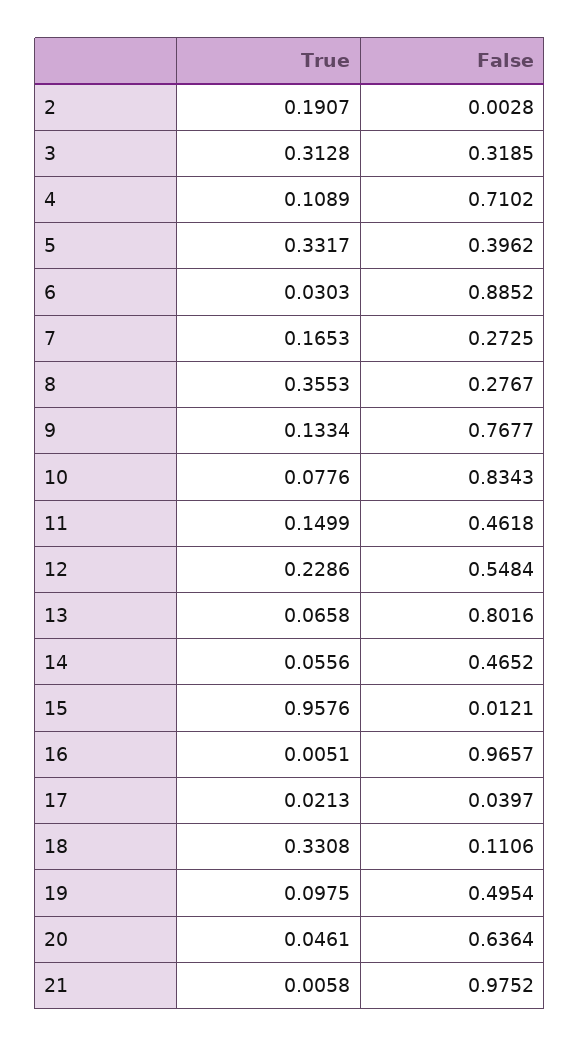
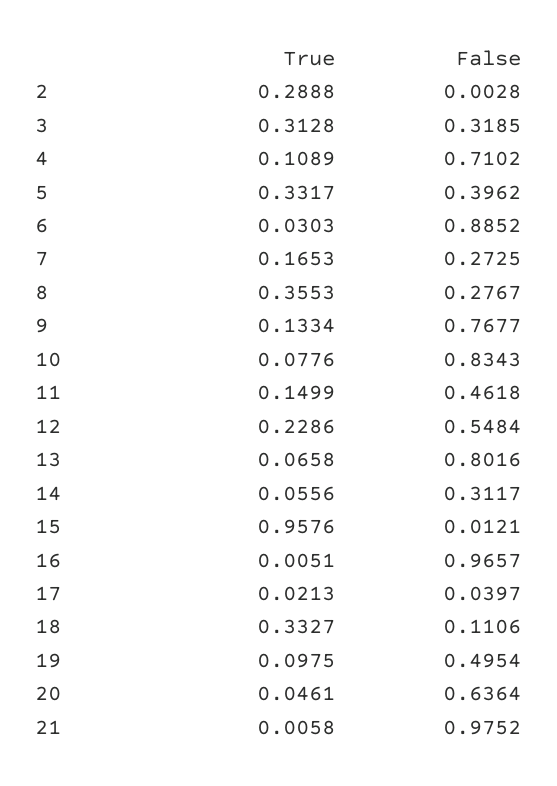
  {
    "True": {
-     "2": 0.1907,
+     "2": 0.2888,
      "3": 0.3128,
      "4": 0.1089,
      "5": 0.3317,
      "6": 0.0303,
      "7": 0.1653,
      "8": 0.3553,
      "9": 0.1334,
      "10": 0.0776,
      "11": 0.1499,
      "12": 0.2286,
      "13": 0.0658,
      "14": 0.0556,
      "15": 0.9576,
      "16": 0.0051,
      "17": 0.0213,
-     "18": 0.3308,
+     "18": 0.3327,
      "19": 0.0975,
      "20": 0.0461,
      "21": 0.0058
    },
    "False": {
      "2": 0.0028,
      "3": 0.3185,
      "4": 0.7102,
      "5": 0.3962,
      "6": 0.8852,
      "7": 0.2725,
      "8": 0.2767,
      "9": 0.7677,
      "10": 0.8343,
      "11": 0.4618,
      "12": 0.5484,
      "13": 0.8016,
-     "14": 0.4652,
+     "14": 0.3117,
      "15": 0.0121,
      "16": 0.9657,
      "17": 0.0397,
      "18": 0.1106,
      "19": 0.4954,
      "20": 0.6364,
      "21": 0.9752
    }
  }

